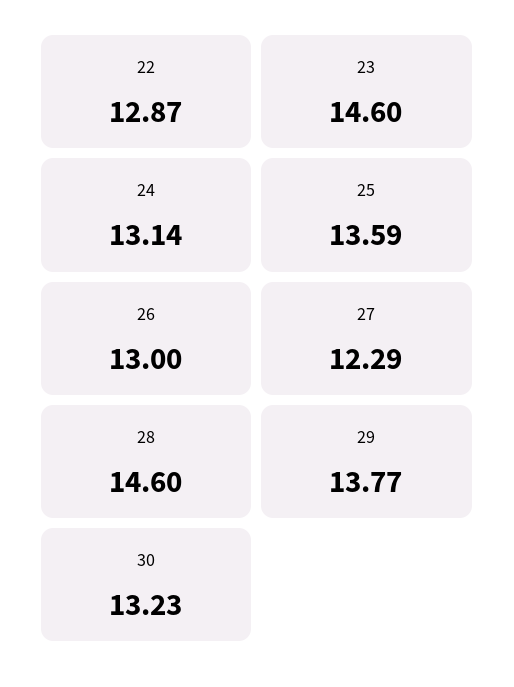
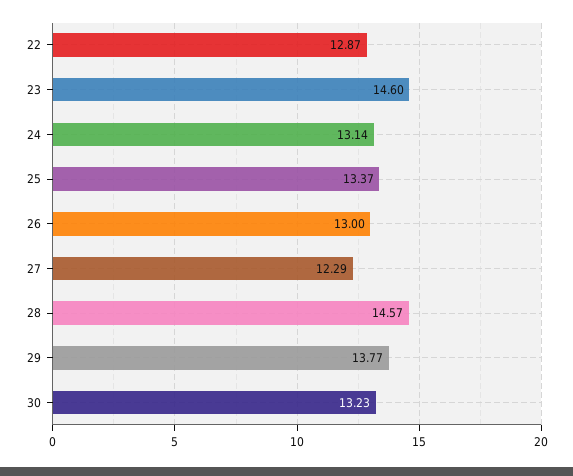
  {
    "22": 12.87,
    "23": 14.6,
    "24": 13.14,
-   "25": 13.59,
+   "25": 13.37,
    "26": 13,
    "27": 12.29,
-   "28": 14.6,
+   "28": 14.57,
    "29": 13.77,
    "30": 13.23
  }

